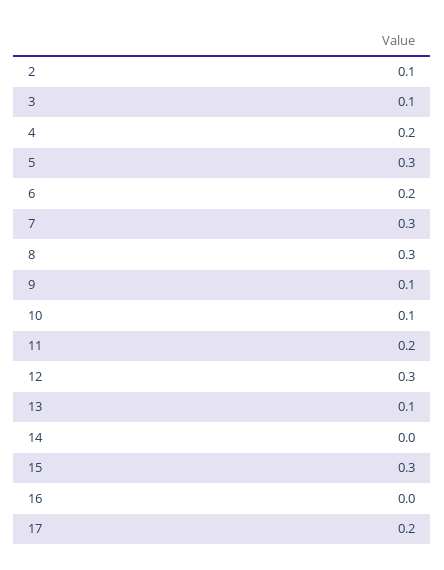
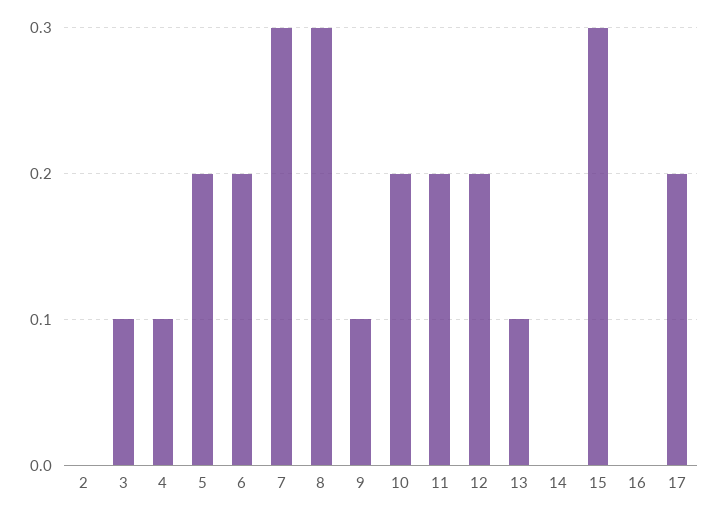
  {
-   "2": 0.1,
+   "2": 0,
    "3": 0.1,
-   "4": 0.2,
+   "4": 0.1,
-   "5": 0.3,
+   "5": 0.2,
    "6": 0.2,
    "7": 0.3,
    "8": 0.3,
    "9": 0.1,
-   "10": 0.1,
+   "10": 0.2,
    "11": 0.2,
-   "12": 0.3,
+   "12": 0.2,
    "13": 0.1,
    "14": 0,
    "15": 0.3,
    "16": 0,
    "17": 0.2
  }

